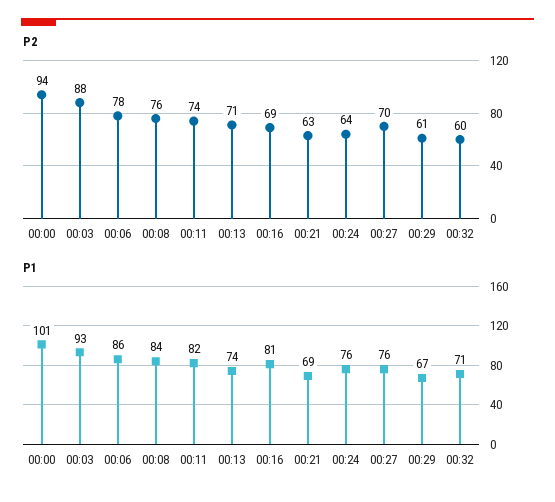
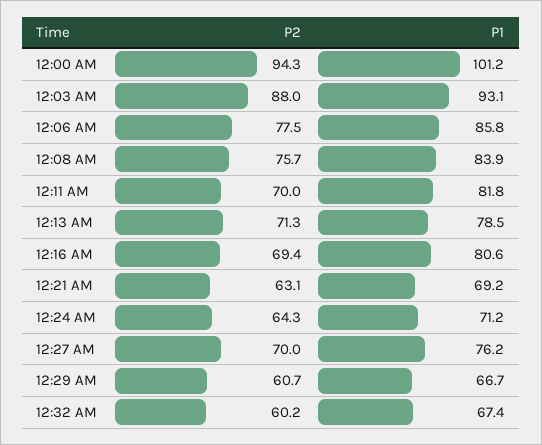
  {
    "P2": {
      "00:00": 94.3,
      "00:03": 88,
      "00:06": 77.5,
      "00:08": 75.7,
-     "00:11": 74,
+     "00:11": 70,
      "00:13": 71.3,
      "00:16": 69.4,
      "00:21": 63.1,
      "00:24": 64.3,
      "00:27": 70,
      "00:29": 60.7,
      "00:32": 60.2
    },
    "P1": {
      "00:00": 101.2,
      "00:03": 93.1,
      "00:06": 85.8,
      "00:08": 83.9,
      "00:11": 81.8,
-     "00:13": 74,
+     "00:13": 78.5,
      "00:16": 80.6,
      "00:21": 69.2,
-     "00:24": 76,
+     "00:24": 71.2,
      "00:27": 76.2,
      "00:29": 66.7,
-     "00:32": 71
+     "00:32": 67.4
    }
  }

